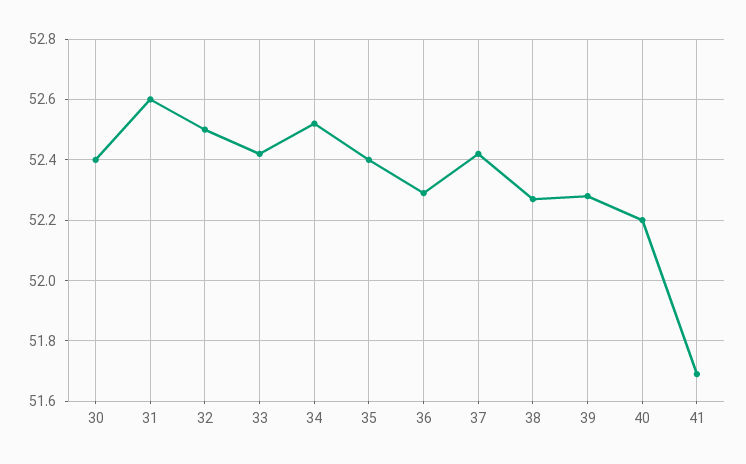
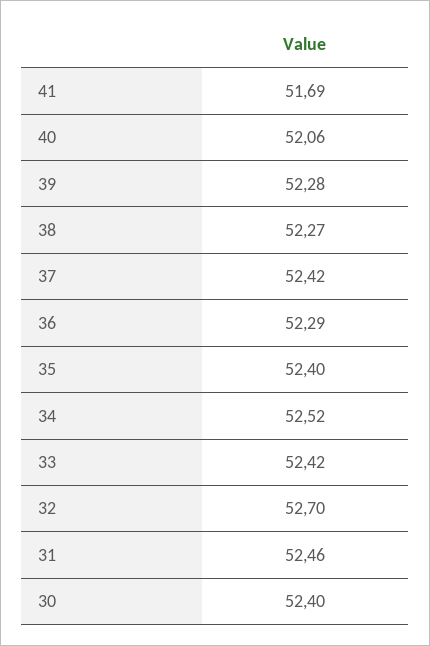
  {
    "30": 52.4,
-   "31": 52.6,
+   "31": 52.46,
-   "32": 52.5,
+   "32": 52.7,
    "33": 52.42,
    "34": 52.52,
    "35": 52.4,
    "36": 52.29,
    "37": 52.42,
    "38": 52.27,
    "39": 52.28,
-   "40": 52.2,
+   "40": 52.06,
    "41": 51.69
  }

